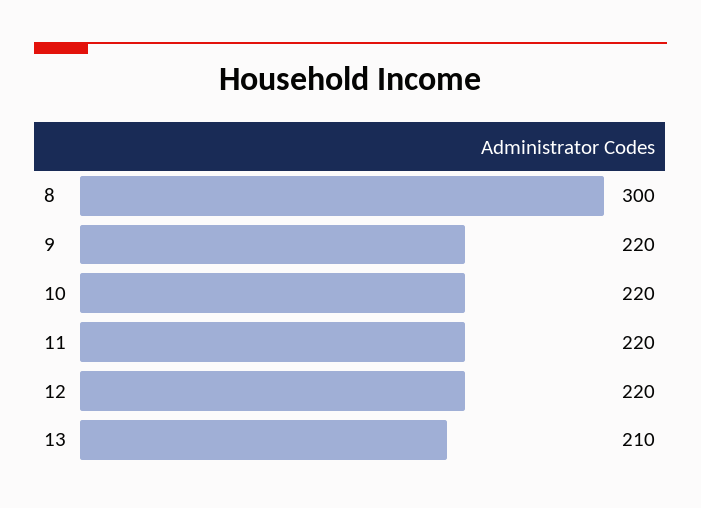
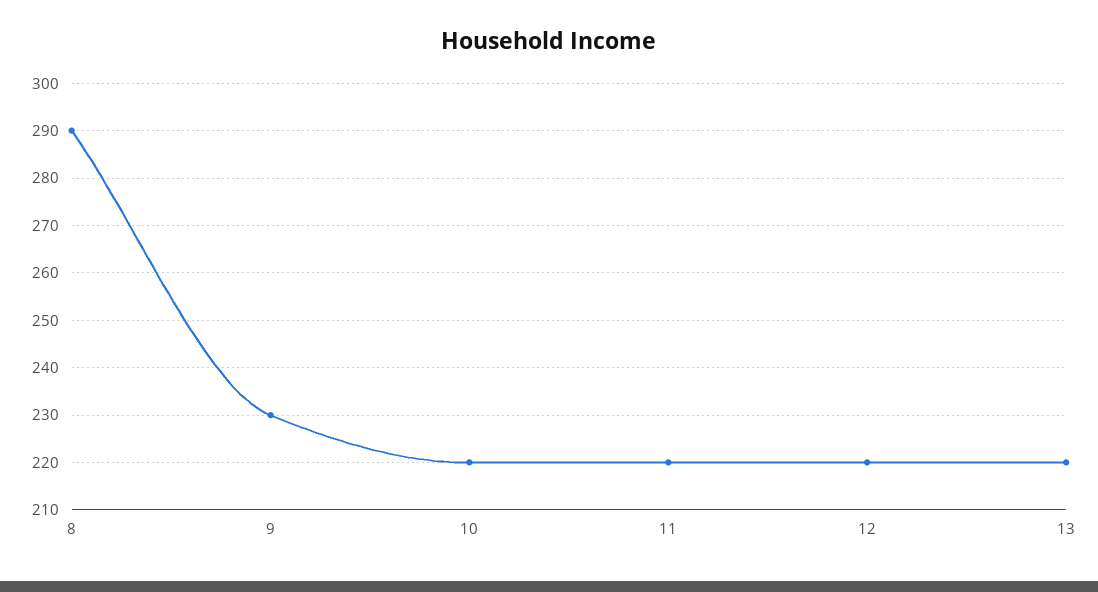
  {
-   "8": 300,
+   "8": 290,
-   "9": 220,
+   "9": 230,
    "10": 220,
    "11": 220,
    "12": 220,
-   "13": 210
+   "13": 220
  }

